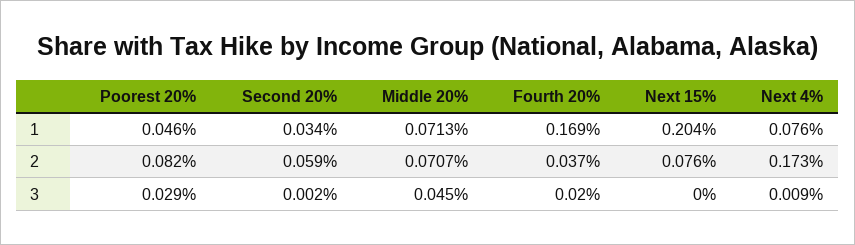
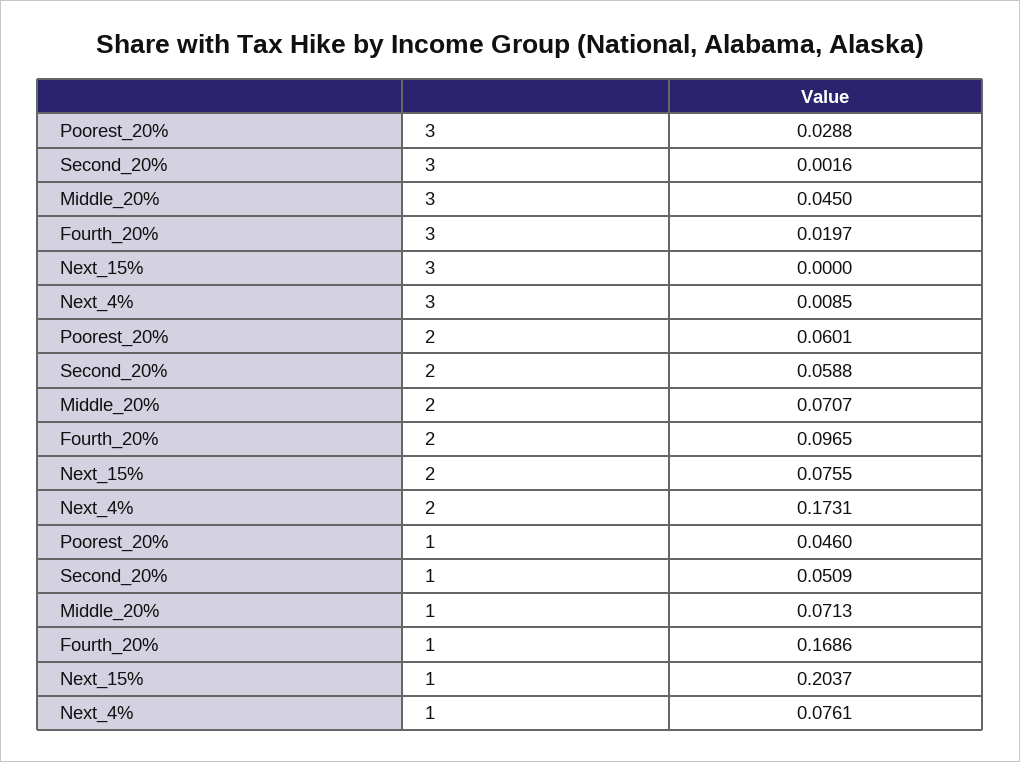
  {
    "Poorest 20%": {
      "1": 0.046,
-     "2": 0.082,
+     "2": 0.0601,
      "3": 0.0288
    },
    "Second 20%": {
-     "1": 0.034,
+     "1": 0.0509,
      "2": 0.0588,
      "3": 0.0016
    },
    "Middle 20%": {
      "1": 0.0713,
      "2": 0.0707,
      "3": 0.045
    },
    "Fourth 20%": {
      "1": 0.1686,
-     "2": 0.037,
+     "2": 0.0965,
      "3": 0.0197
    },
    "Next 15%": {
      "1": 0.2037,
      "2": 0.0755,
      "3": 0
    },
    "Next 4%": {
      "1": 0.0761,
      "2": 0.1731,
      "3": 0.0085
    }
  }

